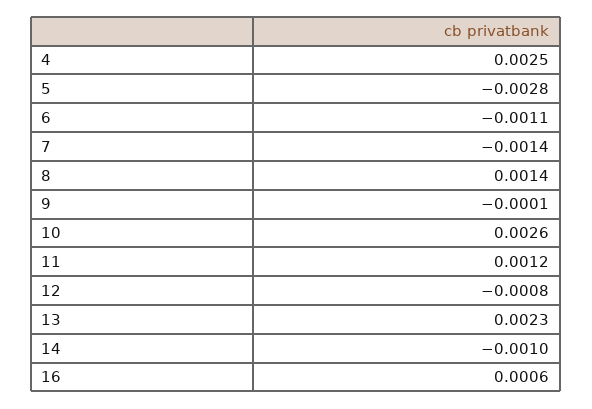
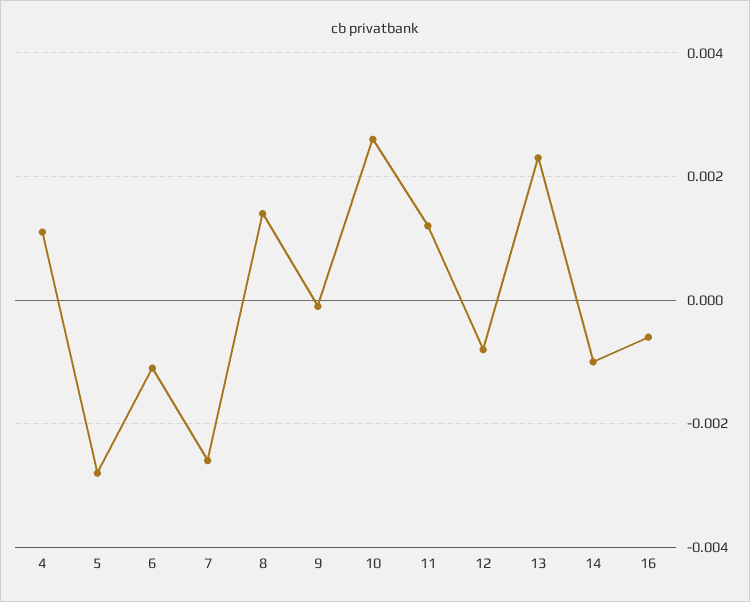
  {
-   "4": 0.0025,
+   "4": 0.001,
    "5": -0.0028,
    "6": -0.0011,
-   "7": -0.0014,
+   "7": -0.0025,
    "8": 0.0014,
    "9": -0.0001,
    "10": 0.0026,
    "11": 0.0012,
    "12": -0.0008,
    "13": 0.0023,
    "14": -0.001,
-   "16": 0.0006
+   "16": -0.0005
  }

